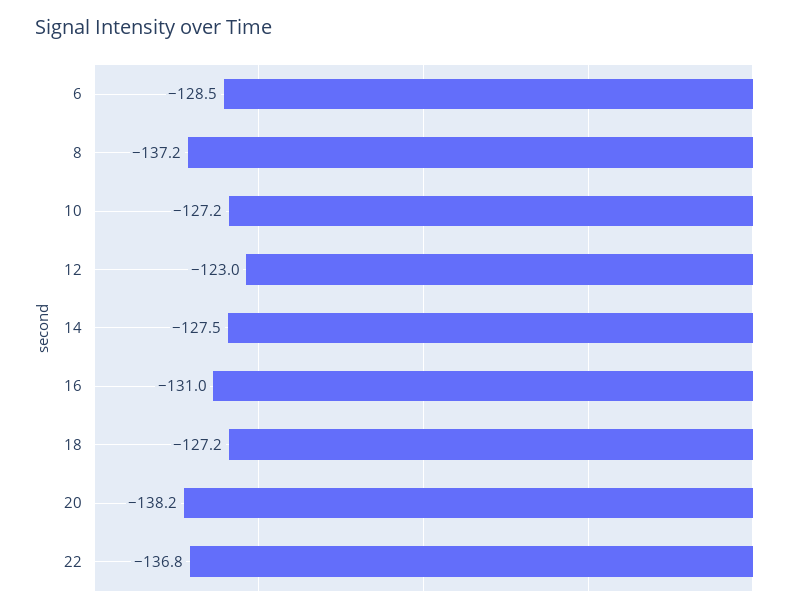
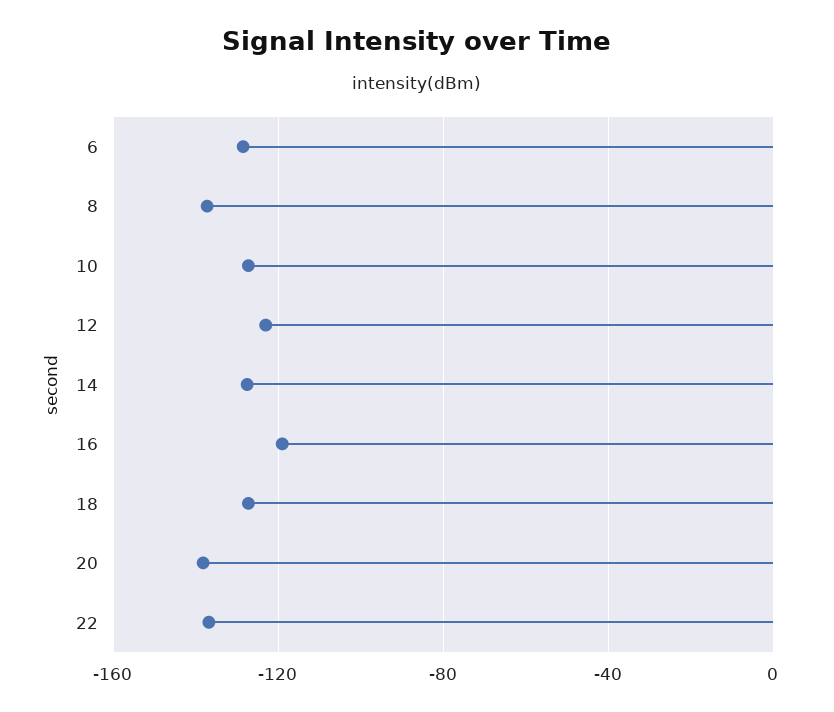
  {
    "6": -128.5,
    "8": -137.2,
    "10": -127.2,
    "12": -123,
    "14": -127.5,
-   "16": -131,
+   "16": -120,
    "18": -127.2,
    "20": -138.2,
    "22": -136.8
  }

